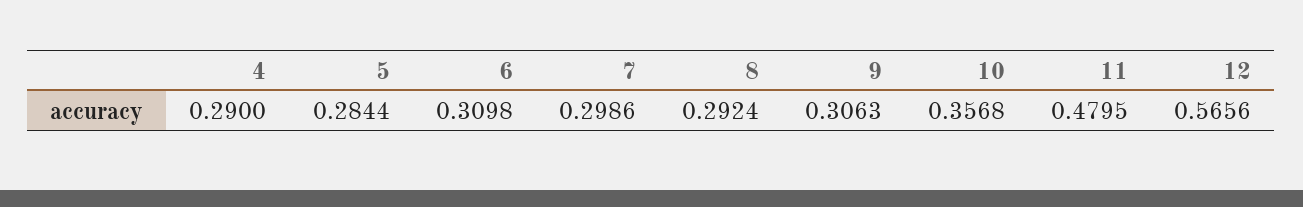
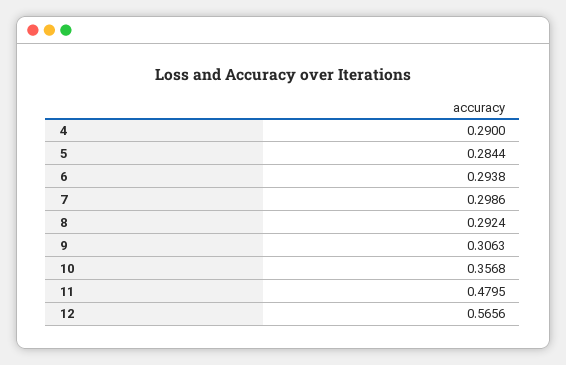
  {
    "4": 0.29,
    "5": 0.2844,
-   "6": 0.3098,
+   "6": 0.2938,
    "7": 0.2986,
    "8": 0.2924,
    "9": 0.3063,
    "10": 0.3568,
    "11": 0.4795,
    "12": 0.5656
  }

